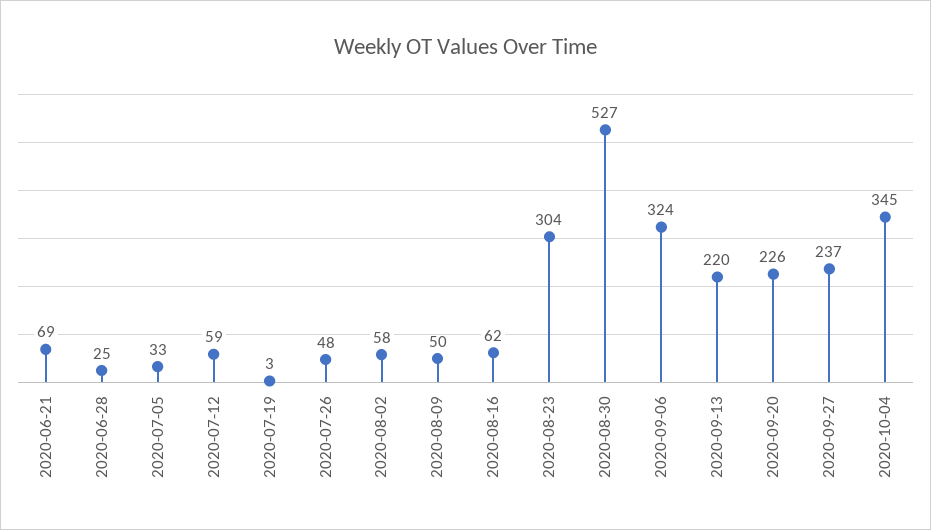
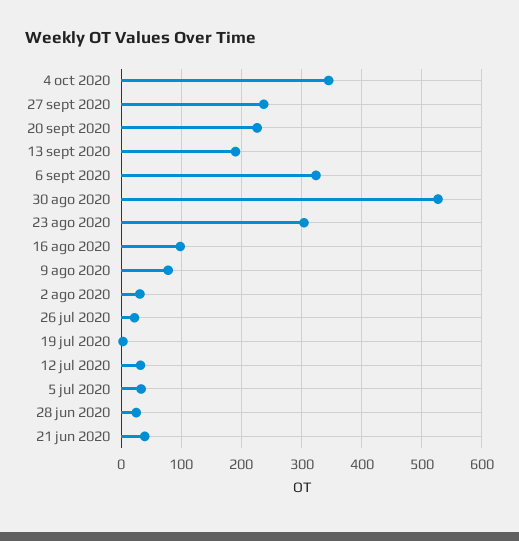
  {
-   "2020-06-21": 69,
+   "2020-06-21": 40,
    "2020-06-28": 25,
    "2020-07-05": 33,
-   "2020-07-12": 59,
+   "2020-07-12": 30,
    "2020-07-19": 3,
-   "2020-07-26": 48,
+   "2020-07-26": 20,
-   "2020-08-02": 58,
+   "2020-08-02": 30,
-   "2020-08-09": 50,
+   "2020-08-09": 80,
-   "2020-08-16": 62,
+   "2020-08-16": 100,
    "2020-08-23": 304,
    "2020-08-30": 527,
    "2020-09-06": 324,
-   "2020-09-13": 220,
+   "2020-09-13": 190,
    "2020-09-20": 226,
    "2020-09-27": 237,
    "2020-10-04": 345
  }

